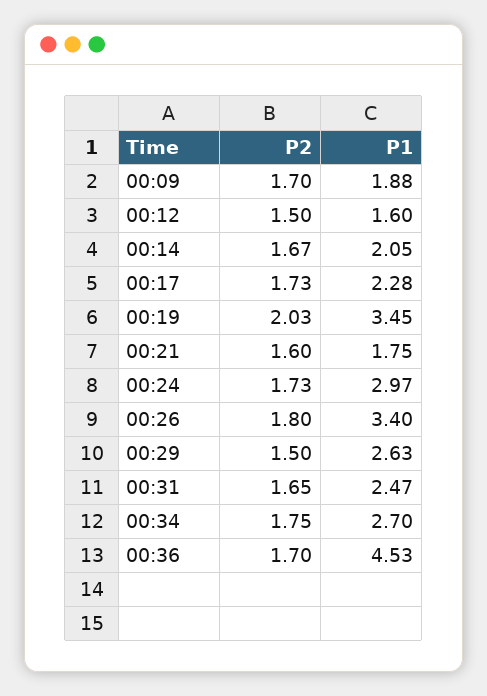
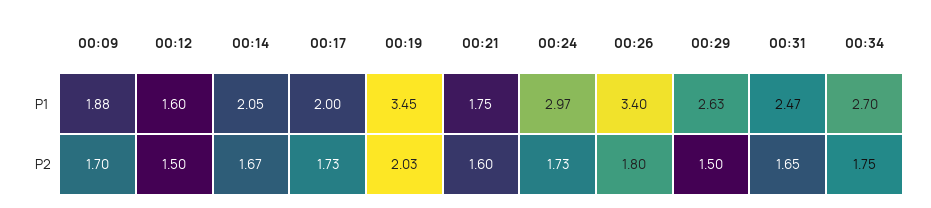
  {
    "P2": {
      "00:09": 1.7,
      "00:12": 1.5,
      "00:14": 1.67,
      "00:17": 1.73,
      "00:19": 2.03,
      "00:21": 1.6,
      "00:24": 1.73,
      "00:26": 1.8,
      "00:29": 1.5,
      "00:31": 1.65,
-     "00:34": 1.75,
+     "00:34": 1.75
-     "00:36": 1.7
    },
    "P1": {
      "00:09": 1.88,
      "00:12": 1.6,
      "00:14": 2.05,
-     "00:17": 2.28,
+     "00:17": 2,
      "00:19": 3.45,
      "00:21": 1.75,
      "00:24": 2.97,
      "00:26": 3.4,
      "00:29": 2.63,
      "00:31": 2.47,
-     "00:34": 2.7,
+     "00:34": 2.7
-     "00:36": 4.53
    }
  }

